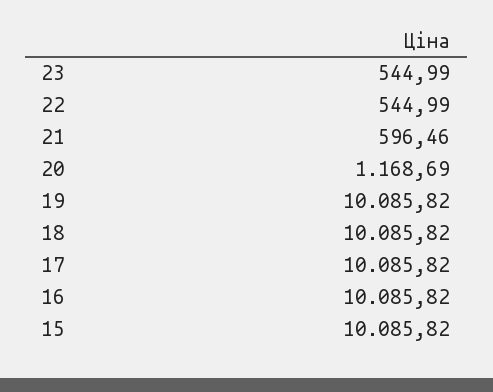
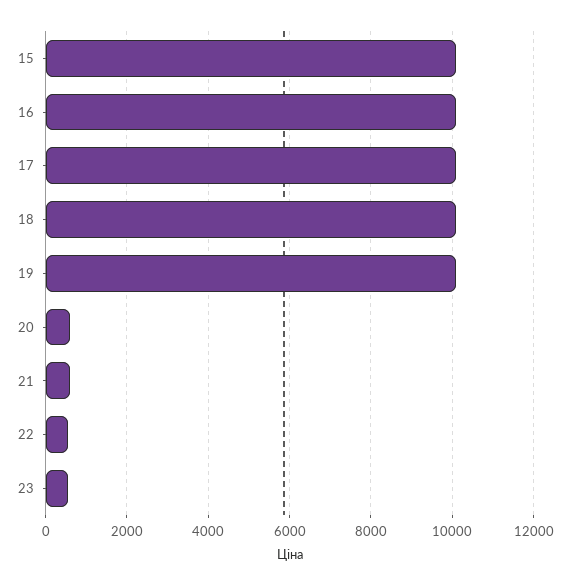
  {
    "23": 544.99,
    "22": 544.99,
    "21": 596.46,
-   "20": 1168.69,
+   "20": 600,
    "19": 10085.82,
    "18": 10085.82,
    "17": 10085.82,
    "16": 10085.82,
    "15": 10085.82
  }

